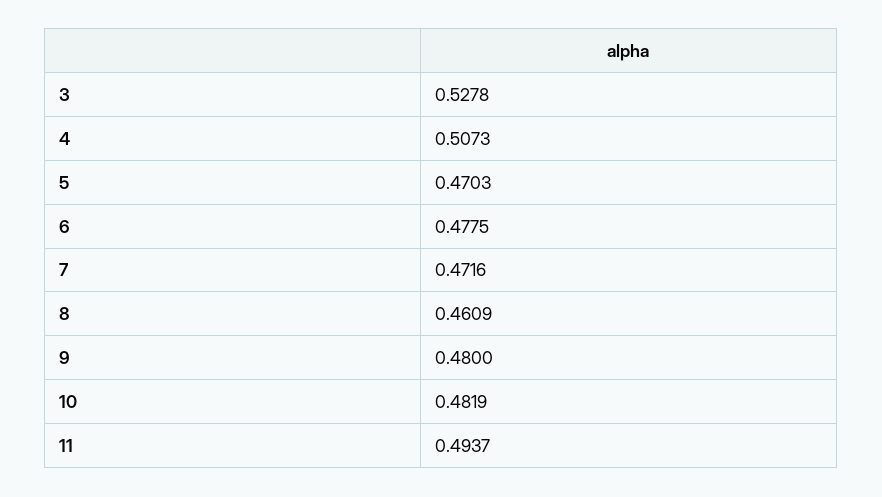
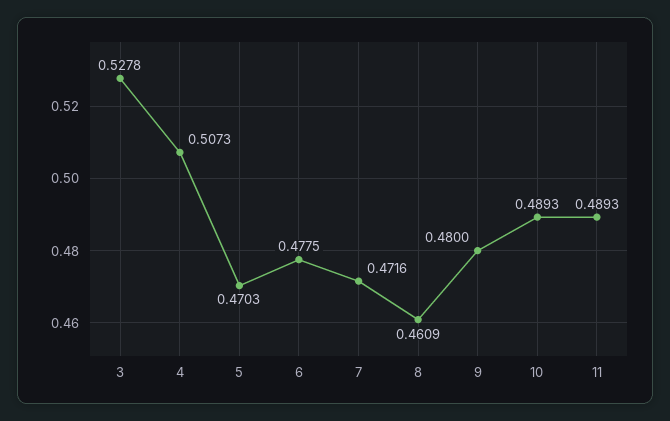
  {
    "3": 0.5278,
    "4": 0.5073,
    "5": 0.4703,
    "6": 0.4775,
    "7": 0.4716,
    "8": 0.4609,
    "9": 0.48,
-   "10": 0.4819,
+   "10": 0.4893,
-   "11": 0.4937
+   "11": 0.4893
  }

